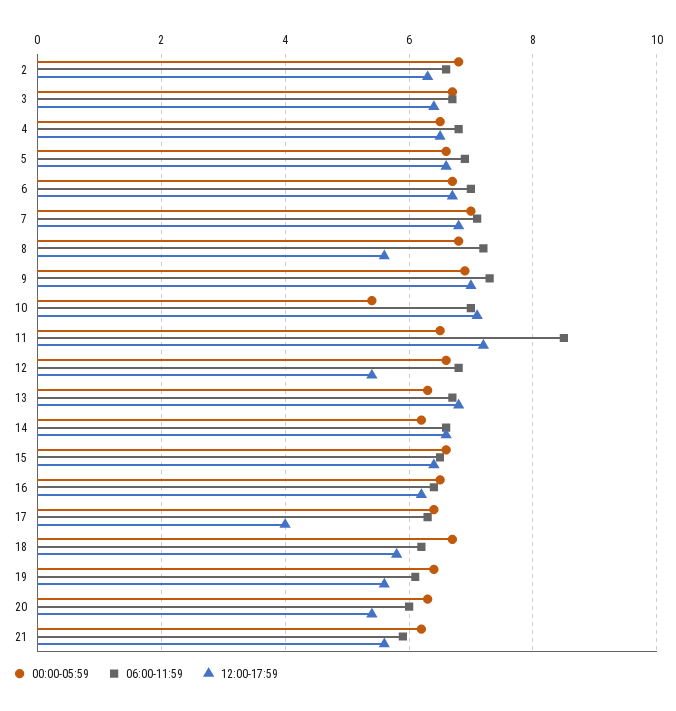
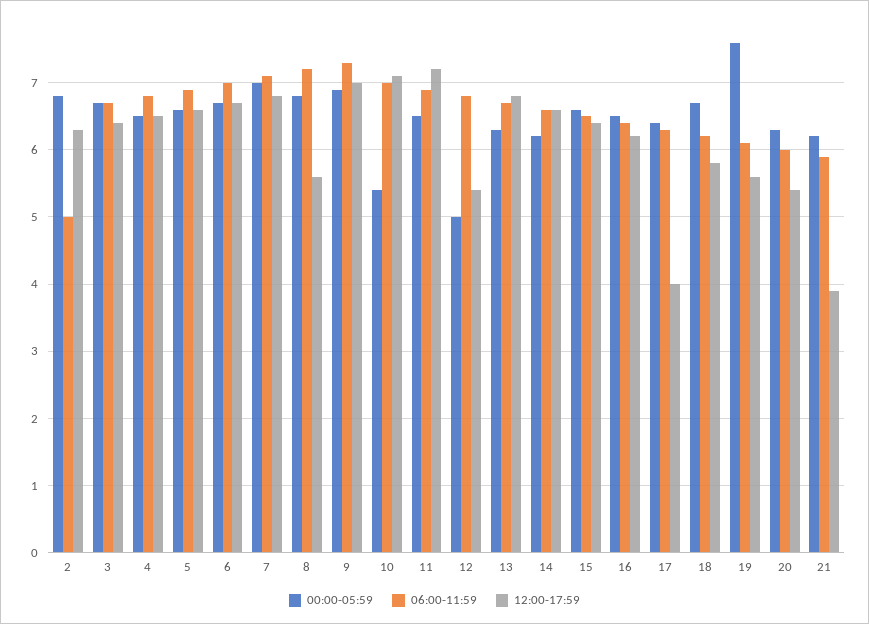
  {
    "00:00-05:59": {
      "2": 6.8,
      "3": 6.7,
      "4": 6.5,
      "5": 6.6,
      "6": 6.7,
      "7": 7,
      "8": 6.8,
      "9": 6.9,
      "10": 5.4,
      "11": 6.5,
-     "12": 6.5,
+     "12": 5,
      "13": 6.3,
      "14": 6.2,
      "15": 6.6,
      "16": 6.5,
      "17": 6.4,
      "18": 6.7,
-     "19": 6.5,
+     "19": 7.6,
      "20": 6.3,
      "21": 6.2
    },
    "06:00-11:59": {
-     "2": 6.5,
+     "2": 5,
      "3": 6.7,
      "4": 6.8,
      "5": 6.9,
      "6": 7,
      "7": 7.1,
      "8": 7.2,
      "9": 7.3,
      "10": 7,
-     "11": 8.5,
+     "11": 6.9,
      "12": 6.8,
      "13": 6.7,
      "14": 6.6,
      "15": 6.5,
      "16": 6.4,
      "17": 6.3,
      "18": 6.2,
      "19": 6.1,
      "20": 6,
      "21": 5.9
    },
    "12:00-17:59": {
      "2": 6.3,
      "3": 6.4,
      "4": 6.5,
      "5": 6.6,
      "6": 6.7,
      "7": 6.8,
      "8": 5.6,
      "9": 7,
      "10": 7.1,
      "11": 7.2,
      "12": 5.4,
      "13": 6.8,
      "14": 6.6,
      "15": 6.4,
      "16": 6.2,
      "17": 4,
      "18": 5.8,
      "19": 5.6,
      "20": 5.4,
-     "21": 5.5
+     "21": 3.9
    }
  }

